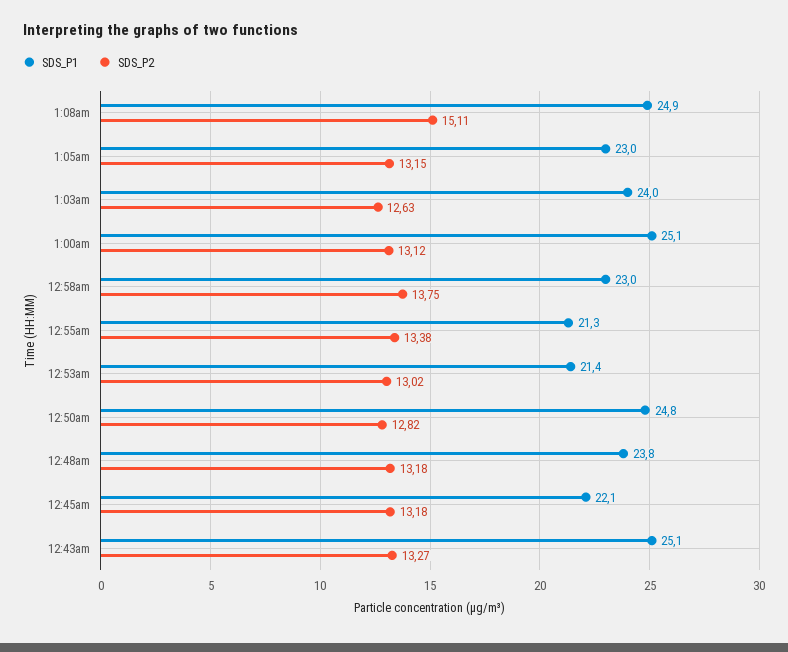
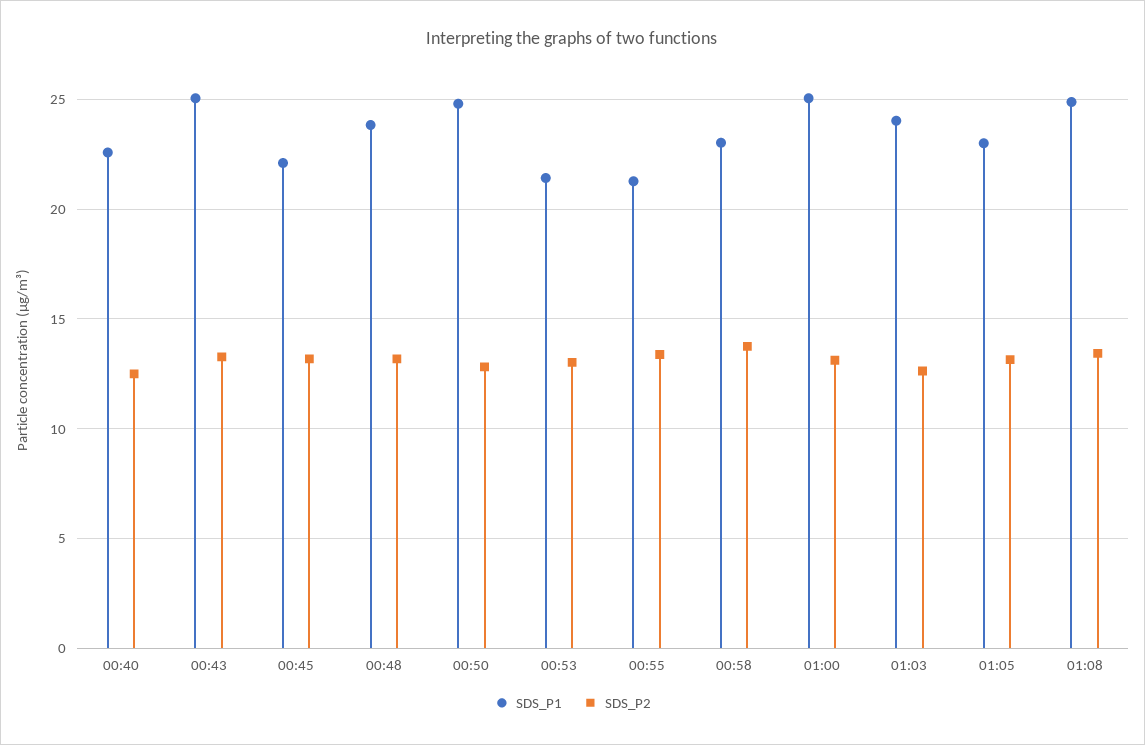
  {
    "SDS_P1": {
      "1:08am": 24.9,
      "1:05am": 23,
      "1:03am": 24,
      "1:00am": 25.1,
      "12:58am": 23,
      "12:55am": 21.3,
      "12:53am": 21.4,
      "12:50am": 24.8,
      "12:48am": 23.8,
      "12:45am": 22.1,
-     "12:43am": 25.1
+     "12:43am": 25.1,
+     "00:40": 22.5
    },
    "SDS_P2": {
-     "1:08am": 15.11,
+     "1:08am": 13.5,
      "1:05am": 13.15,
      "1:03am": 12.63,
      "1:00am": 13.12,
      "12:58am": 13.75,
      "12:55am": 13.38,
      "12:53am": 13.02,
      "12:50am": 12.82,
      "12:48am": 13.18,
      "12:45am": 13.18,
-     "12:43am": 13.27
+     "12:43am": 13.27,
+     "00:40": 12.5
    }
  }

